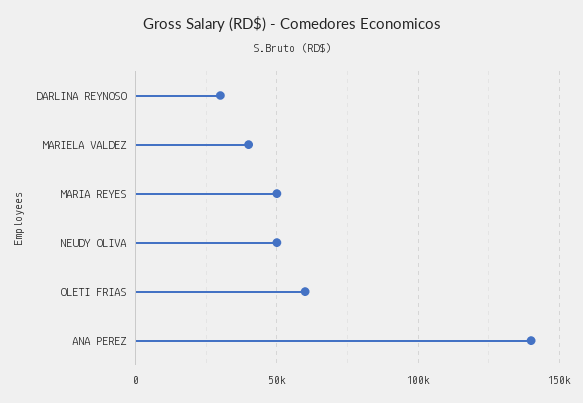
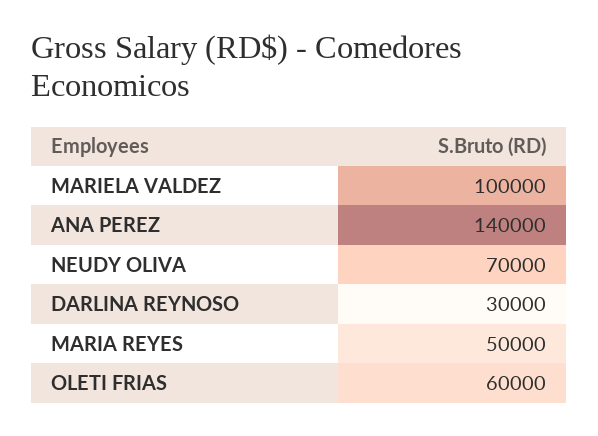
  {
    "DARLINA REYNOSO": 30000,
-   "MARIELA VALDEZ": 40000,
+   "MARIELA VALDEZ": 100000,
    "MARIA REYES": 50000,
-   "NEUDY OLIVA": 50000,
+   "NEUDY OLIVA": 70000,
    "OLETI FRIAS": 60000,
    "ANA PEREZ": 140000
  }

